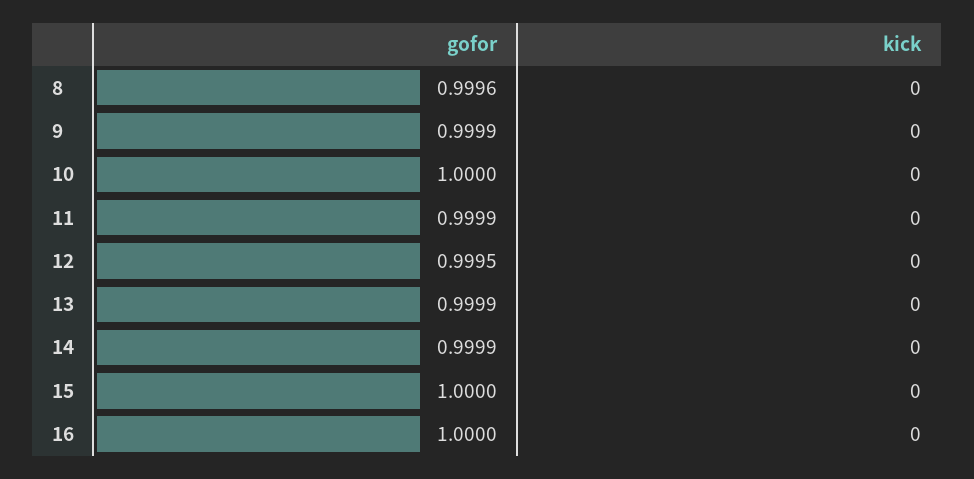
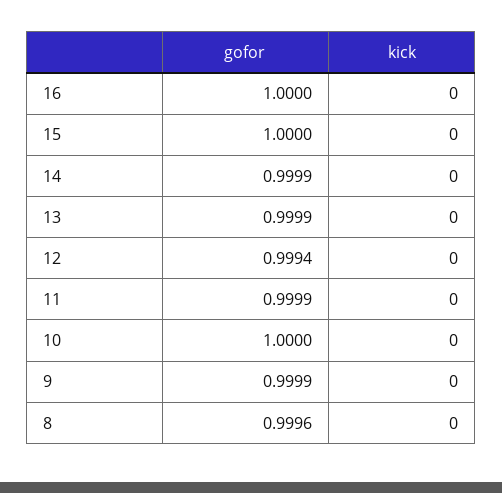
  {
    "gofor": {
      "8": 0.9996,
      "9": 0.9999,
      "10": 1,
      "11": 0.9999,
-     "12": 0.9995,
+     "12": 0.9994,
      "13": 0.9999,
      "14": 0.9999,
      "15": 1,
      "16": 1
    },
    "kick": {
      "8": 0,
      "9": 0,
      "10": 0,
      "11": 0,
      "12": 0,
      "13": 0,
      "14": 0,
      "15": 0,
      "16": 0
    }
  }

